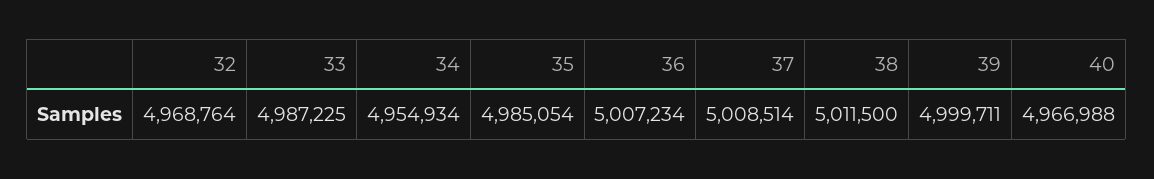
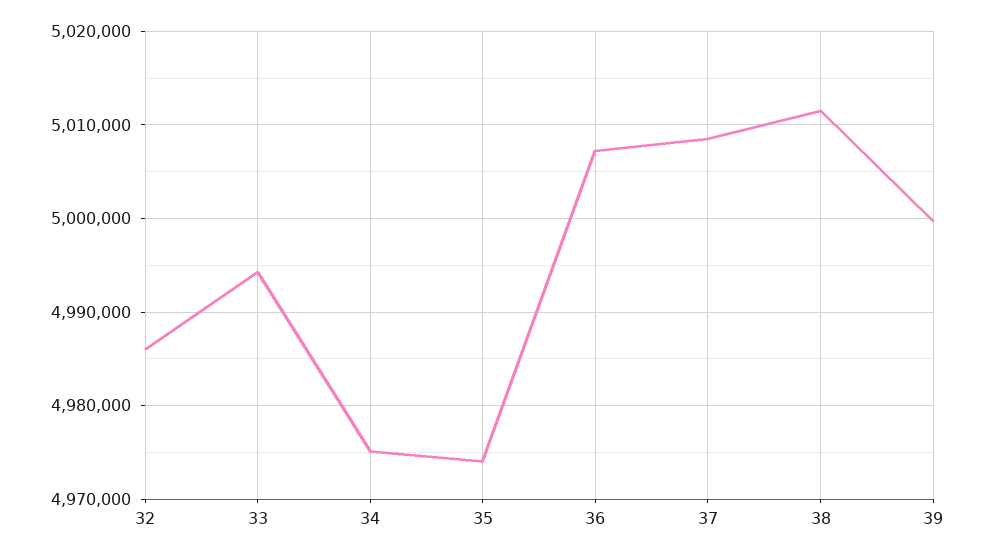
  {
-   "32": 4968764,
+   "32": 4986000,
-   "33": 4987225,
+   "33": 4994000,
-   "34": 4954934,
+   "34": 4975000,
-   "35": 4985054,
+   "35": 4974000,
    "36": 5007234,
    "37": 5008514,
    "38": 5011500,
-   "39": 4999711,
+   "39": 4999711
-   "40": 4966988
  }

